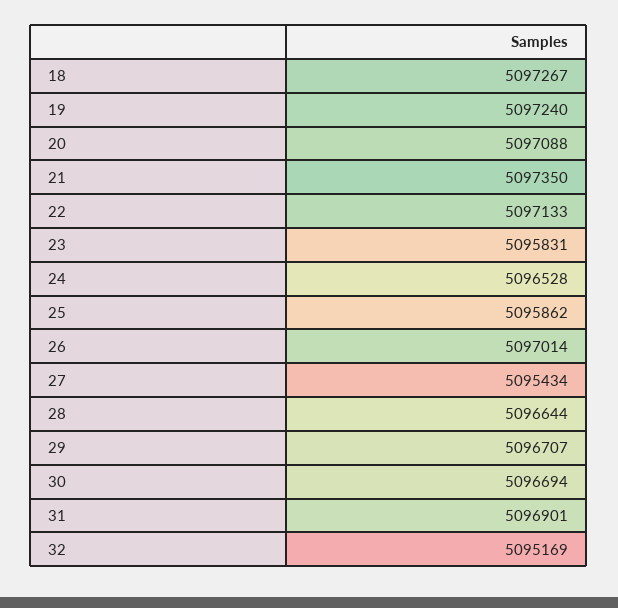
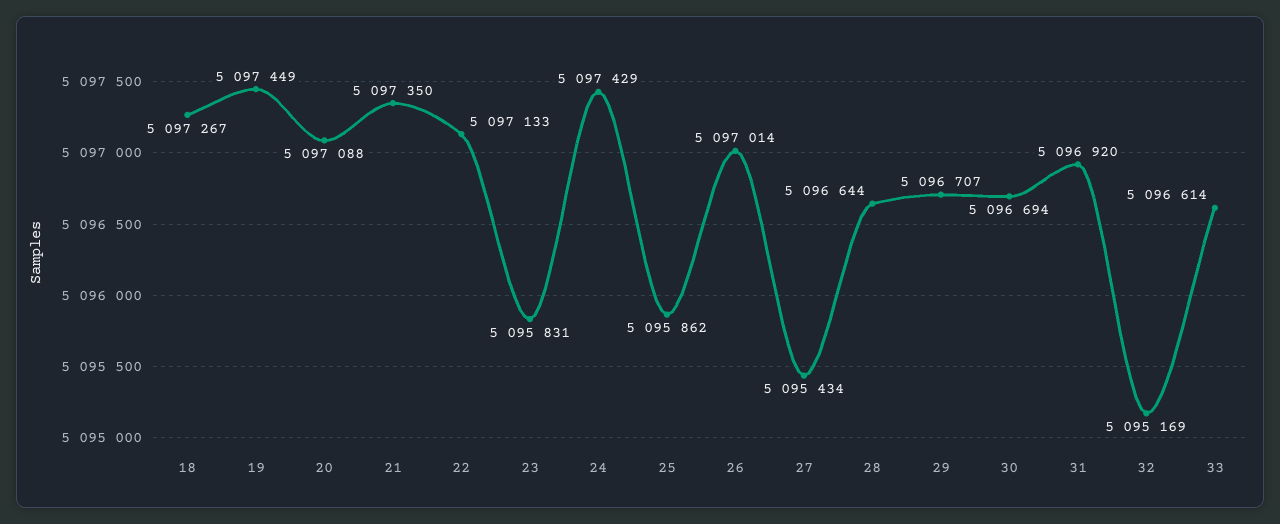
  {
    "18": 5097267,
-   "19": 5097240,
+   "19": 5097449,
    "20": 5097088,
    "21": 5097350,
    "22": 5097133,
    "23": 5095831,
-   "24": 5096528,
+   "24": 5097429,
    "25": 5095862,
    "26": 5097014,
    "27": 5095434,
    "28": 5096644,
    "29": 5096707,
    "30": 5096694,
-   "31": 5096901,
+   "31": 5096920,
-   "32": 5095169
+   "32": 5095169,
+   "33": 5096614
  }

